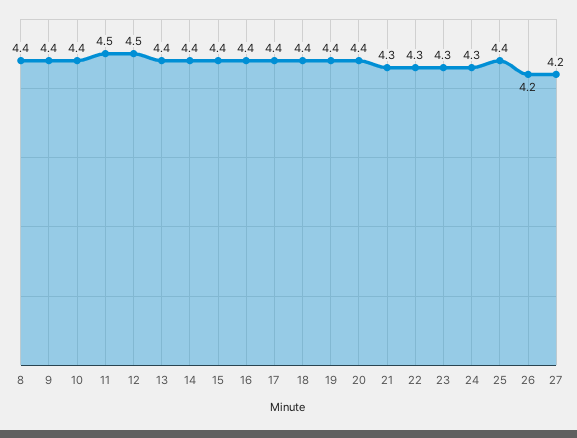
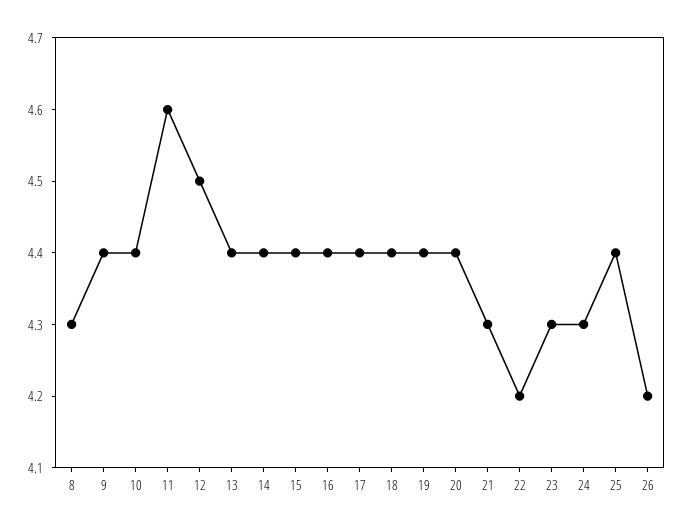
  {
-   "8": 4.4,
+   "8": 4.3,
    "9": 4.4,
    "10": 4.4,
-   "11": 4.5,
+   "11": 4.6,
    "12": 4.5,
    "13": 4.4,
    "14": 4.4,
    "15": 4.4,
    "16": 4.4,
    "17": 4.4,
    "18": 4.4,
    "19": 4.4,
    "20": 4.4,
    "21": 4.3,
-   "22": 4.3,
+   "22": 4.2,
    "23": 4.3,
    "24": 4.3,
    "25": 4.4,
-   "26": 4.2,
+   "26": 4.2
-   "27": 4.2
  }

